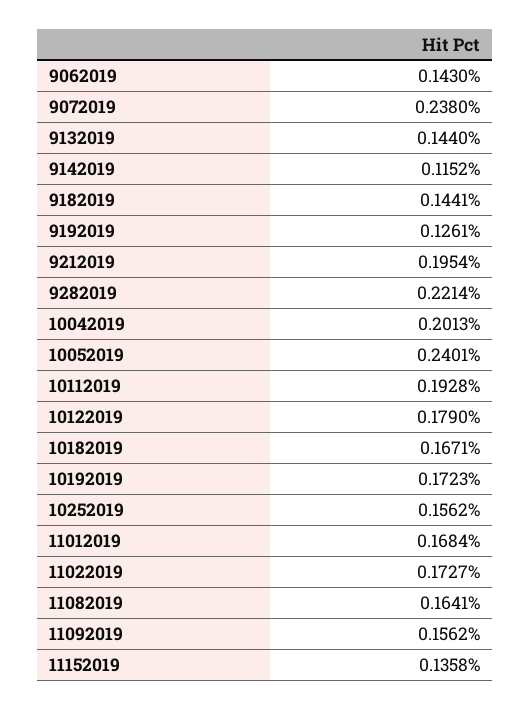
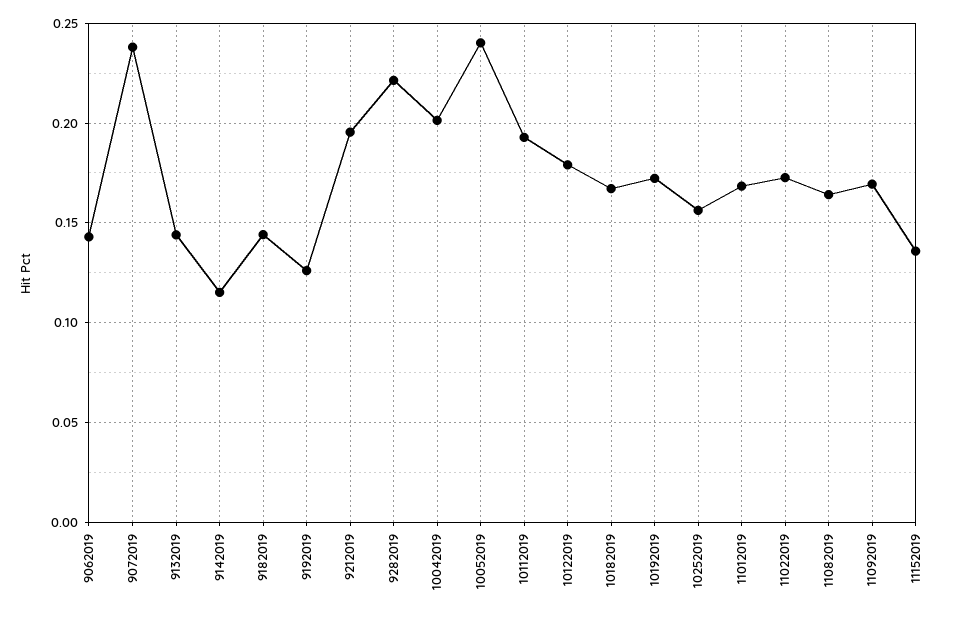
  {
    "9062019": 0.143,
    "9072019": 0.238,
    "9132019": 0.144,
    "9142019": 0.1152,
    "9182019": 0.1441,
    "9192019": 0.1261,
    "9212019": 0.1954,
    "9282019": 0.2214,
    "10042019": 0.2013,
    "10052019": 0.2401,
    "10112019": 0.1928,
    "10122019": 0.179,
    "10182019": 0.1671,
    "10192019": 0.1723,
    "10252019": 0.1562,
    "11012019": 0.1684,
    "11022019": 0.1727,
    "11082019": 0.1641,
-   "11092019": 0.1562,
+   "11092019": 0.17,
    "11152019": 0.1358
  }

